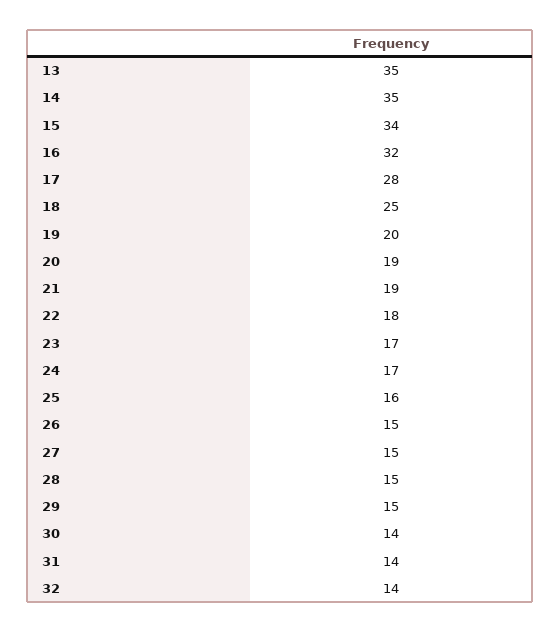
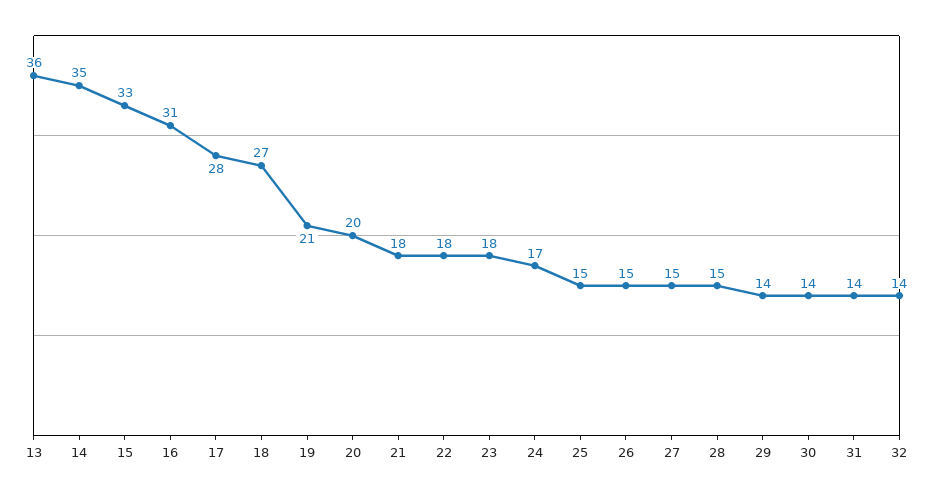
  {
-   "13": 35,
+   "13": 36,
    "14": 35,
-   "15": 34,
+   "15": 33,
-   "16": 32,
+   "16": 31,
    "17": 28,
-   "18": 25,
+   "18": 27,
-   "19": 20,
+   "19": 21,
-   "20": 19,
+   "20": 20,
-   "21": 19,
+   "21": 18,
    "22": 18,
-   "23": 17,
+   "23": 18,
    "24": 17,
-   "25": 16,
+   "25": 15,
    "26": 15,
    "27": 15,
    "28": 15,
-   "29": 15,
+   "29": 14,
    "30": 14,
    "31": 14,
    "32": 14
  }

